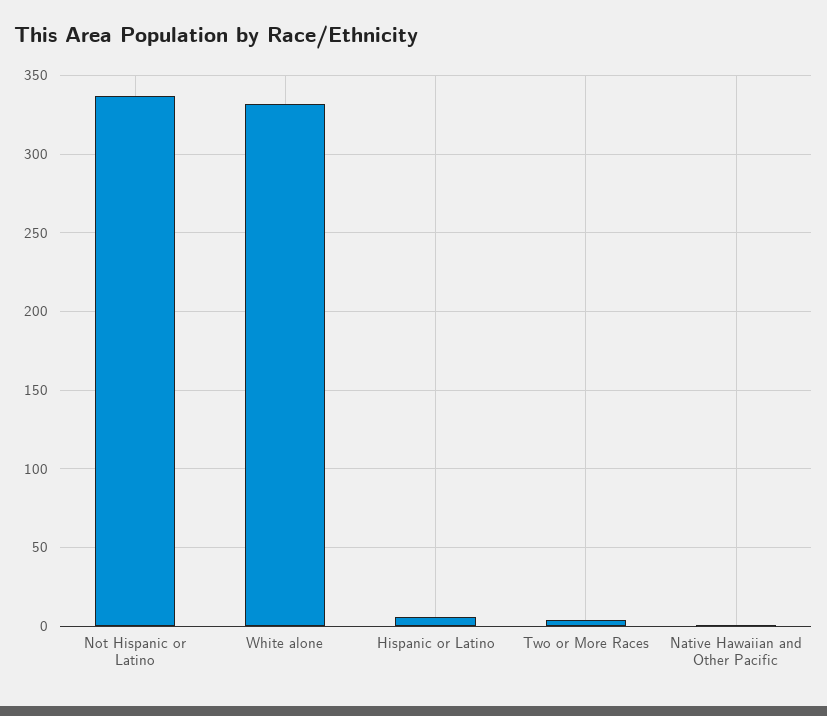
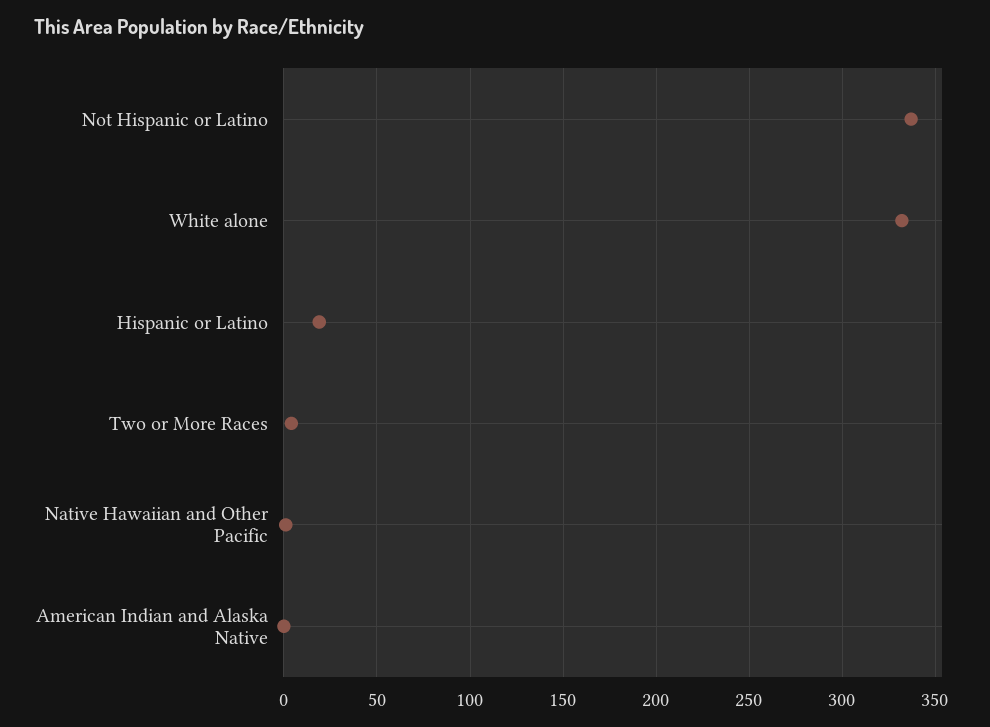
  {
    "Not Hispanic or Latino": 335,
    "White alone": 330,
-   "Hispanic or Latino": 5,
+   "Hispanic or Latino": 20,
    "Two or More Races": 5,
-   "Native Hawaiian and Other Pacific": 0
+   "Native Hawaiian and Other Pacific": 0,
+   "American Indian and Alaska Native": 0
  }

